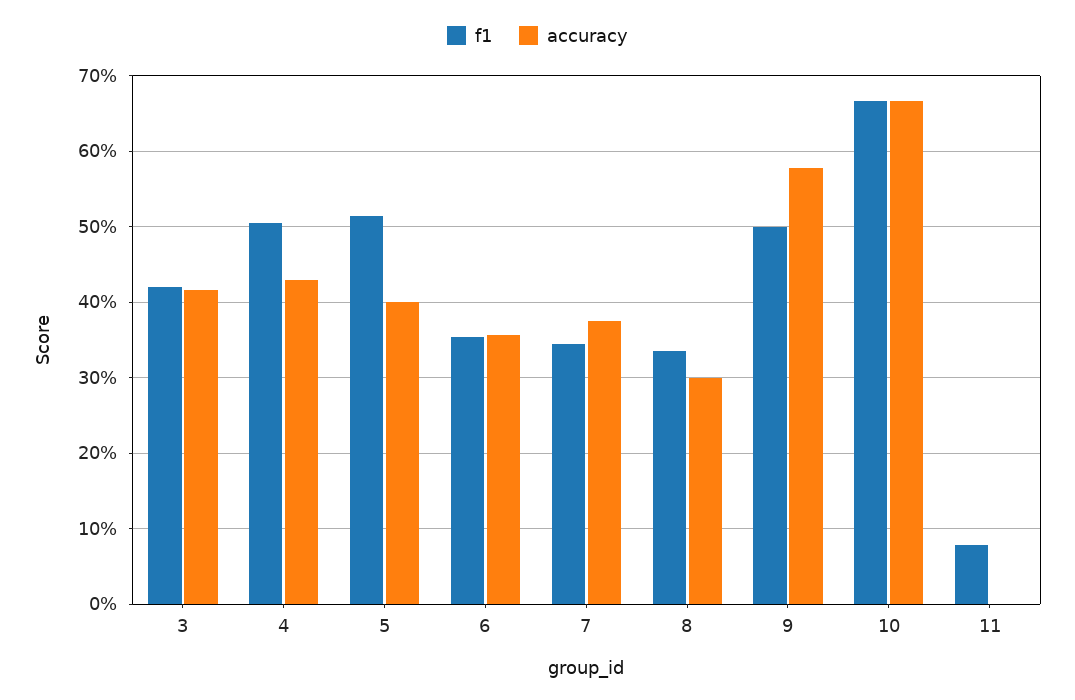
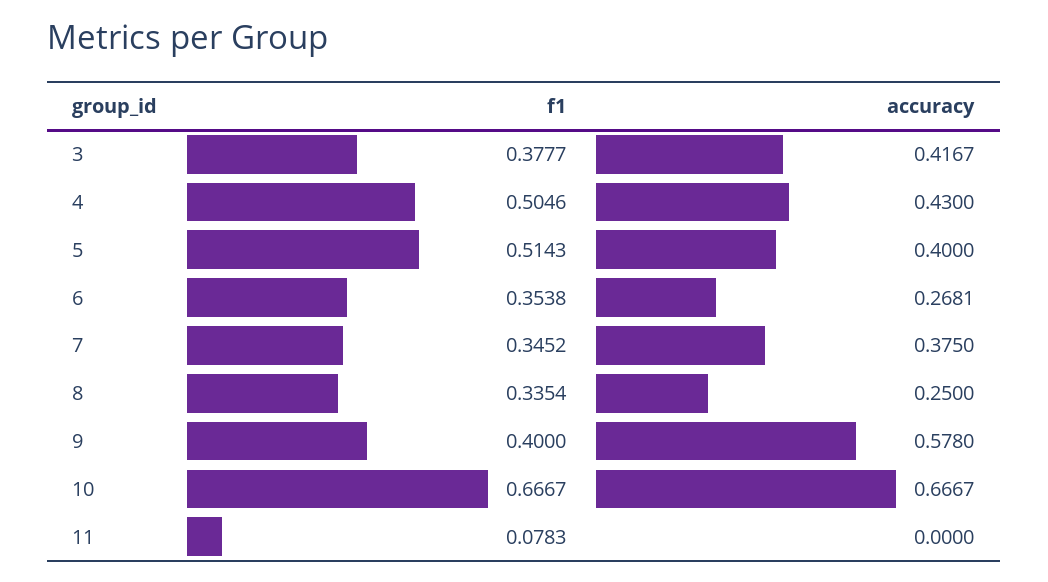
  {
    "f1": {
-     "3": 0.42,
+     "3": 0.3777,
      "4": 0.5046,
      "5": 0.5143,
      "6": 0.3538,
      "7": 0.3452,
      "8": 0.3354,
-     "9": 0.5,
+     "9": 0.4,
      "10": 0.6667,
      "11": 0.0783
    },
    "accuracy": {
      "3": 0.4167,
      "4": 0.43,
      "5": 0.4,
-     "6": 0.36,
+     "6": 0.2681,
      "7": 0.375,
-     "8": 0.3,
+     "8": 0.25,
      "9": 0.578,
      "10": 0.6667,
      "11": 0
    }
  }

